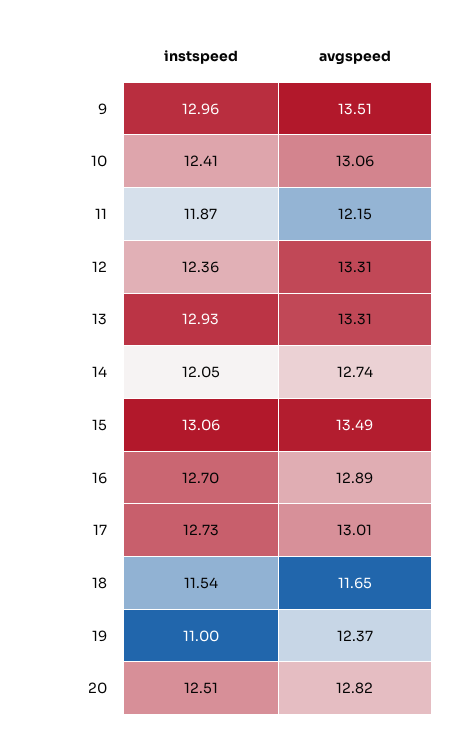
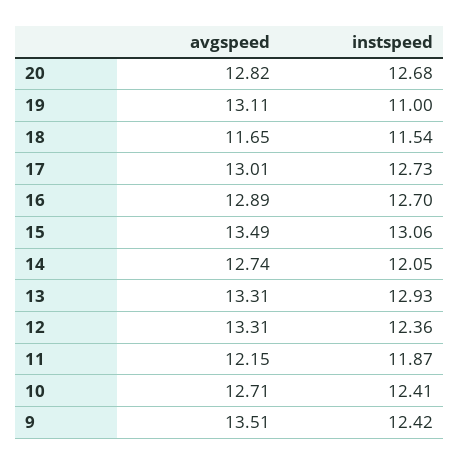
  {
    "instspeed": {
-     "9": 12.96,
+     "9": 12.42,
      "10": 12.41,
      "11": 11.87,
      "12": 12.36,
      "13": 12.93,
      "14": 12.05,
      "15": 13.06,
      "16": 12.7,
      "17": 12.73,
      "18": 11.54,
      "19": 11,
-     "20": 12.51
+     "20": 12.68
    },
    "avgspeed": {
      "9": 13.51,
-     "10": 13.06,
+     "10": 12.71,
      "11": 12.15,
      "12": 13.31,
      "13": 13.31,
      "14": 12.74,
      "15": 13.49,
      "16": 12.89,
      "17": 13.01,
      "18": 11.65,
-     "19": 12.37,
+     "19": 13.11,
      "20": 12.82
    }
  }

